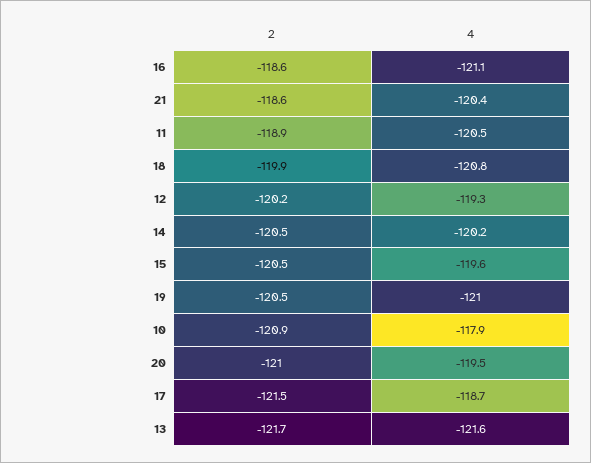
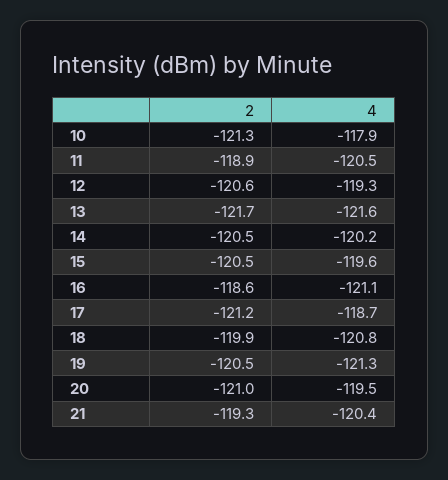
  {
    "2": {
      "16": -118.6,
-     "21": -118.6,
+     "21": -119.3,
      "11": -118.9,
      "18": -119.9,
-     "12": -120.2,
+     "12": -120.6,
      "14": -120.5,
      "15": -120.5,
      "19": -120.5,
-     "10": -120.9,
+     "10": -121.3,
      "20": -121,
-     "17": -121.5,
+     "17": -121.2,
      "13": -121.7
    },
    "4": {
      "16": -121.1,
      "21": -120.4,
      "11": -120.5,
      "18": -120.8,
      "12": -119.3,
      "14": -120.2,
      "15": -119.6,
-     "19": -121,
+     "19": -121.3,
      "10": -117.9,
      "20": -119.5,
      "17": -118.7,
      "13": -121.6
    }
  }

